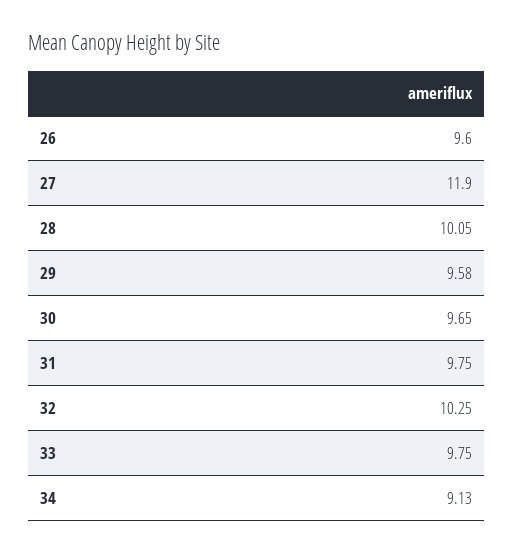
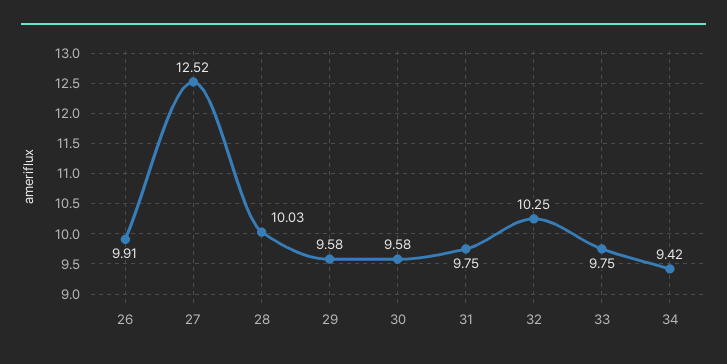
  {
-   "26": 9.6,
+   "26": 9.91,
-   "27": 11.9,
+   "27": 12.52,
-   "28": 10.05,
+   "28": 10.03,
    "29": 9.58,
-   "30": 9.65,
+   "30": 9.58,
    "31": 9.75,
    "32": 10.25,
    "33": 9.75,
-   "34": 9.13
+   "34": 9.42
  }

